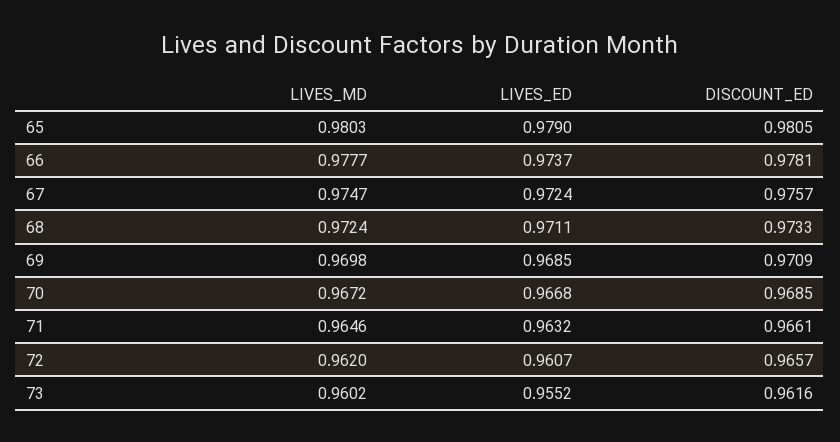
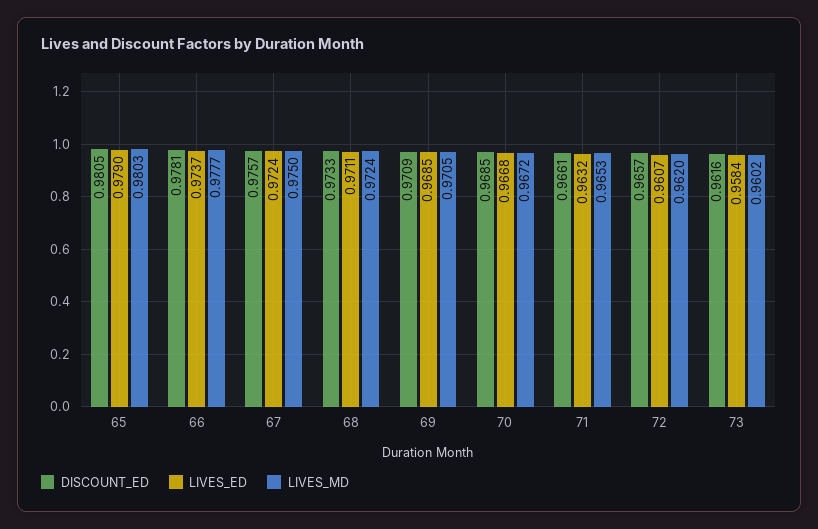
  {
    "LIVES_MD": {
      "65": 0.9803,
      "66": 0.9777,
-     "67": 0.9747,
+     "67": 0.975,
      "68": 0.9724,
-     "69": 0.9698,
+     "69": 0.9705,
      "70": 0.9672,
-     "71": 0.9646,
+     "71": 0.9653,
      "72": 0.962,
      "73": 0.9602
    },
    "LIVES_ED": {
      "65": 0.979,
      "66": 0.9737,
      "67": 0.9724,
      "68": 0.9711,
      "69": 0.9685,
      "70": 0.9668,
      "71": 0.9632,
      "72": 0.9607,
-     "73": 0.9552
+     "73": 0.9584
    },
    "DISCOUNT_ED": {
      "65": 0.9805,
      "66": 0.9781,
      "67": 0.9757,
      "68": 0.9733,
      "69": 0.9709,
      "70": 0.9685,
      "71": 0.9661,
      "72": 0.9657,
      "73": 0.9616
    }
  }

